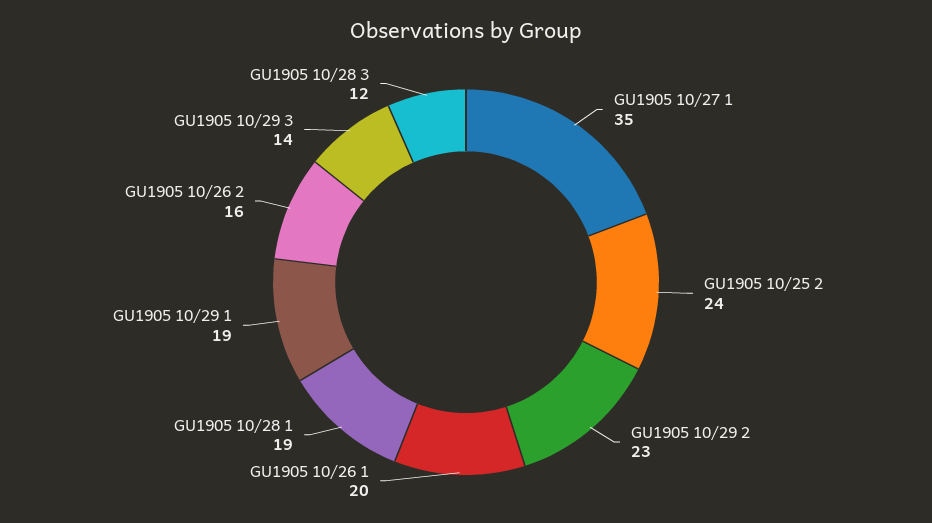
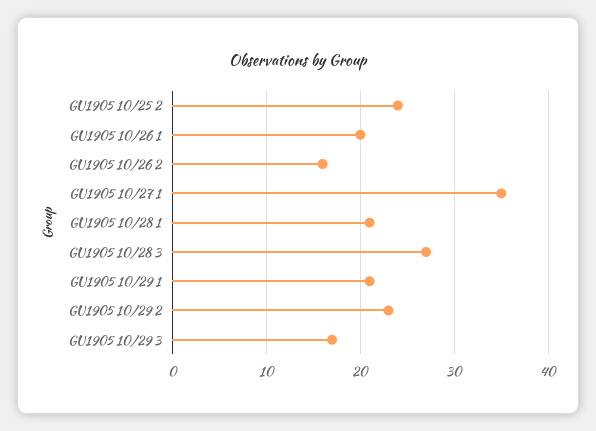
  {
    "GU1905 10/27 1": 35,
    "GU1905 10/25 2": 24,
    "GU1905 10/29 2": 23,
    "GU1905 10/26 1": 20,
-   "GU1905 10/28 1": 19,
+   "GU1905 10/28 1": 21,
-   "GU1905 10/29 1": 19,
+   "GU1905 10/29 1": 21,
    "GU1905 10/26 2": 16,
-   "GU1905 10/29 3": 14,
+   "GU1905 10/29 3": 17,
-   "GU1905 10/28 3": 12
+   "GU1905 10/28 3": 27
  }

